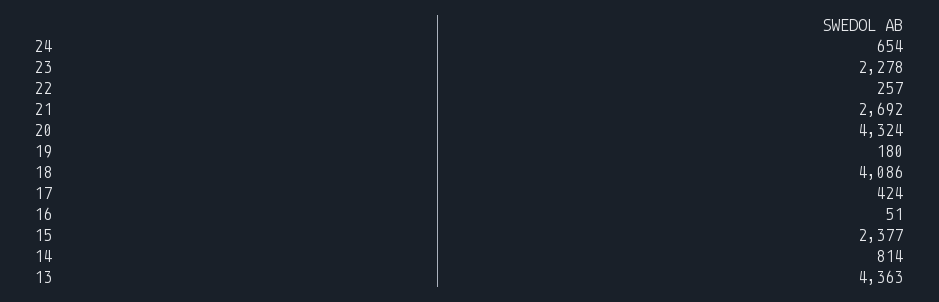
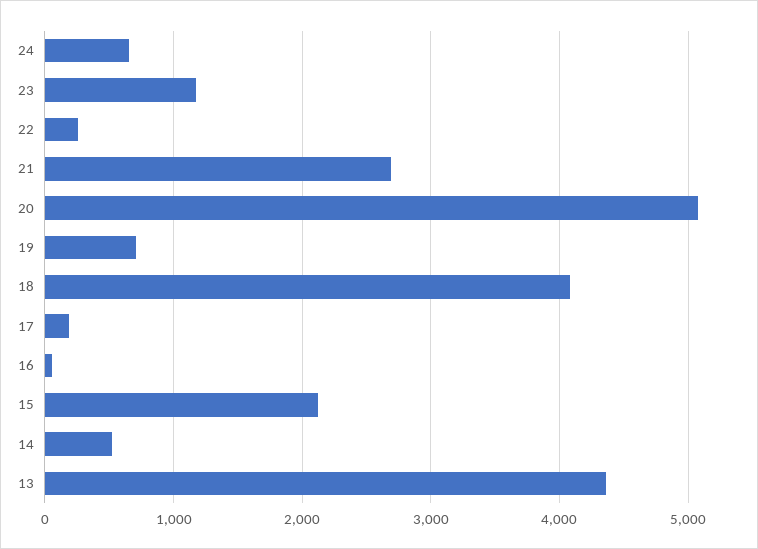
  {
    "24": 654,
-   "23": 2278,
+   "23": 1200,
    "22": 257,
    "21": 2692,
-   "20": 4324,
+   "20": 5100,
-   "19": 180,
+   "19": 700,
    "18": 4086,
-   "17": 424,
+   "17": 200,
    "16": 51,
-   "15": 2377,
+   "15": 2100,
-   "14": 814,
+   "14": 500,
    "13": 4363
  }

